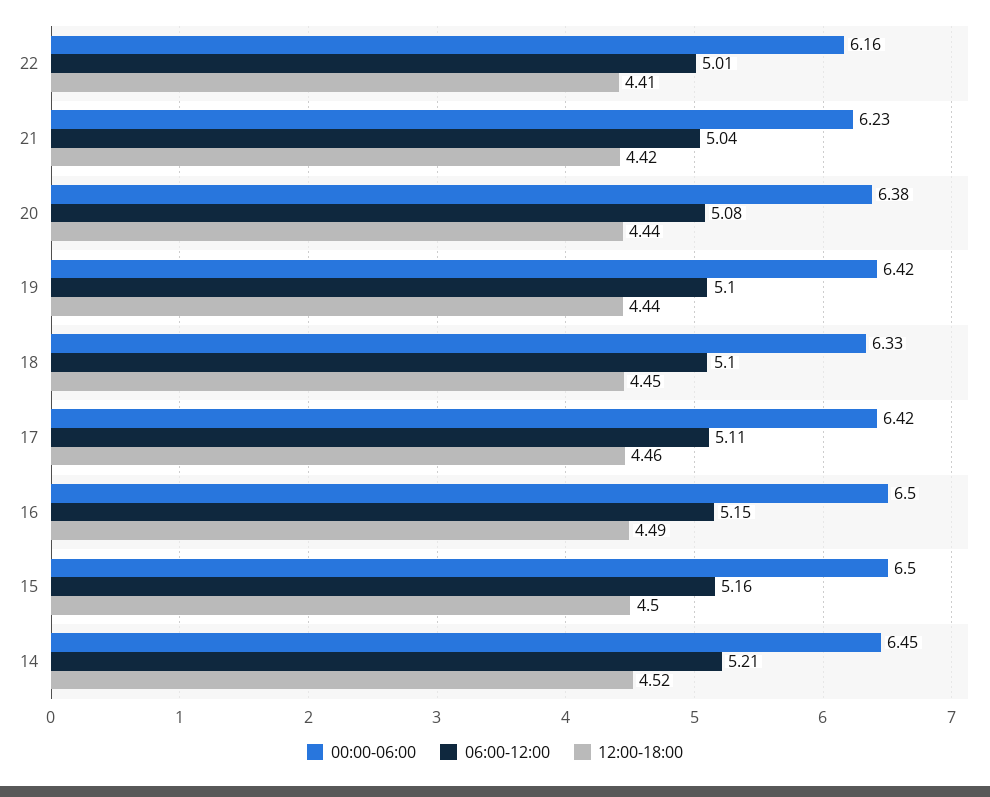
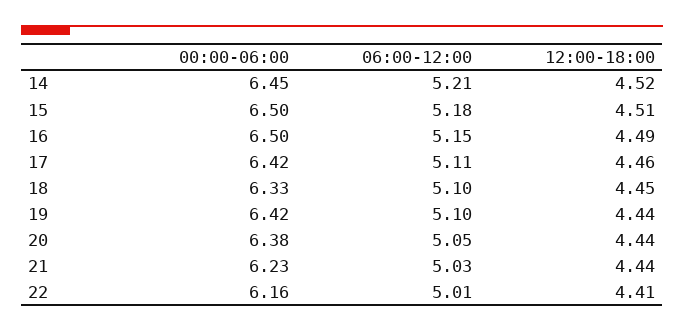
  {
    "00:00-06:00": {
      "22": 6.16,
      "21": 6.23,
      "20": 6.38,
      "19": 6.42,
      "18": 6.33,
      "17": 6.42,
      "16": 6.5,
      "15": 6.5,
      "14": 6.45
    },
    "06:00-12:00": {
      "22": 5.01,
-     "21": 5.04,
+     "21": 5.03,
-     "20": 5.08,
+     "20": 5.05,
      "19": 5.1,
      "18": 5.1,
      "17": 5.11,
      "16": 5.15,
-     "15": 5.16,
+     "15": 5.18,
      "14": 5.21
    },
    "12:00-18:00": {
      "22": 4.41,
-     "21": 4.42,
+     "21": 4.44,
      "20": 4.44,
      "19": 4.44,
      "18": 4.45,
      "17": 4.46,
      "16": 4.49,
-     "15": 4.5,
+     "15": 4.51,
      "14": 4.52
    }
  }

